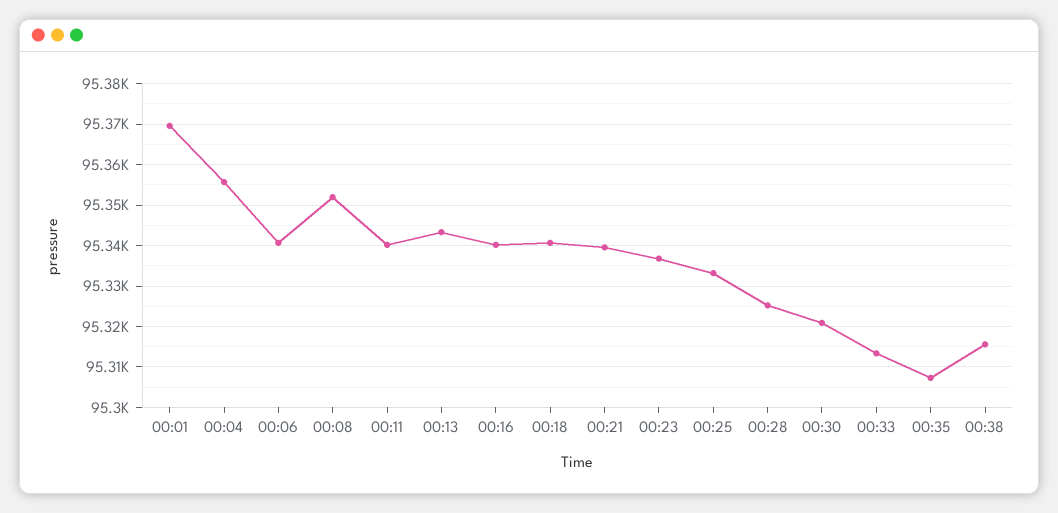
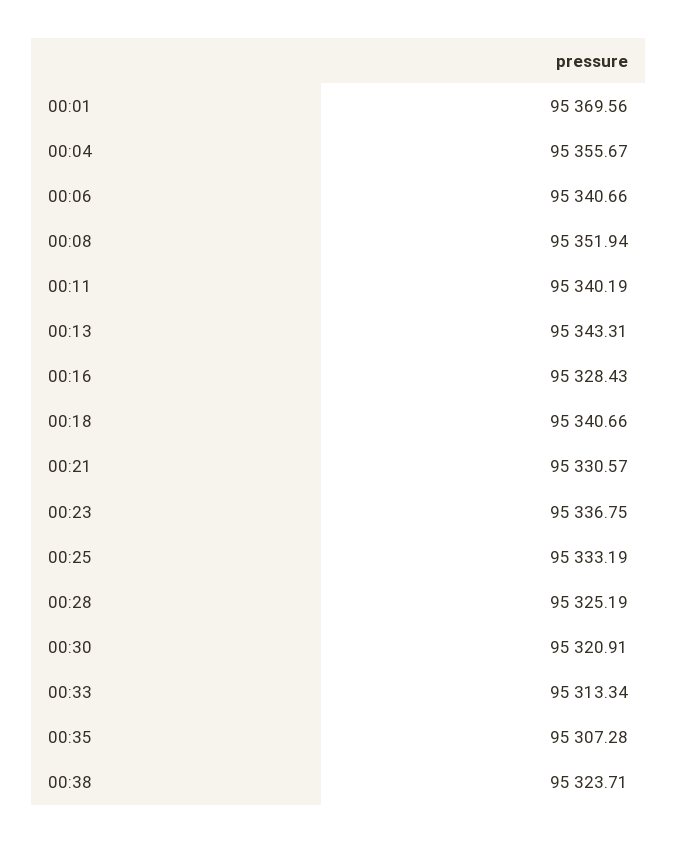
  {
    "00:01": 95369.56,
    "00:04": 95355.67,
    "00:06": 95340.66,
    "00:08": 95351.94,
    "00:11": 95340.19,
    "00:13": 95343.31,
-   "00:16": 95340,
+   "00:16": 95328.43,
    "00:18": 95340.66,
-   "00:21": 95340,
+   "00:21": 95330.57,
    "00:23": 95336.75,
    "00:25": 95333.19,
    "00:28": 95325.19,
    "00:30": 95320.91,
    "00:33": 95313.34,
    "00:35": 95307.28,
-   "00:38": 95316
+   "00:38": 95323.71
  }

